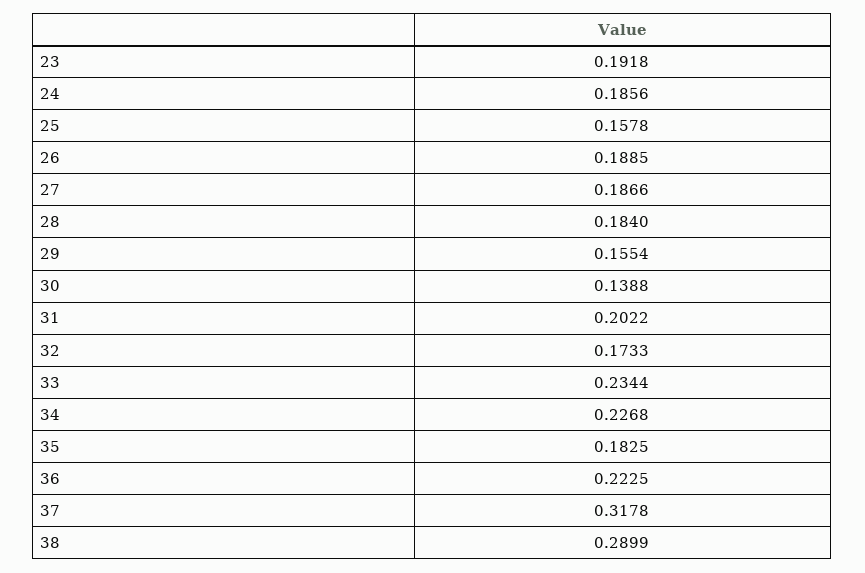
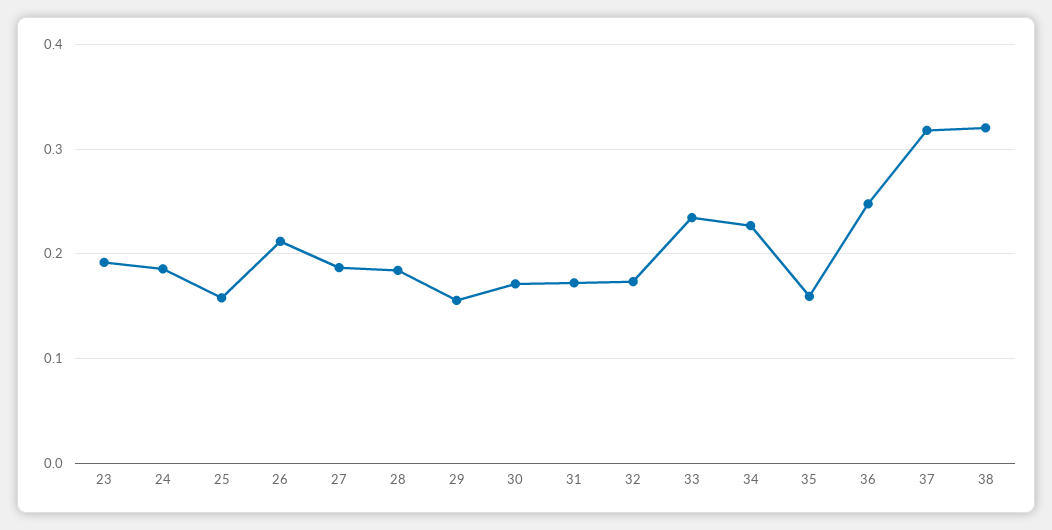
  {
    "23": 0.1918,
    "24": 0.1856,
    "25": 0.1578,
-   "26": 0.1885,
+   "26": 0.21,
    "27": 0.1866,
    "28": 0.184,
    "29": 0.1554,
-   "30": 0.1388,
+   "30": 0.17,
-   "31": 0.2022,
+   "31": 0.17,
    "32": 0.1733,
    "33": 0.2344,
    "34": 0.2268,
-   "35": 0.1825,
+   "35": 0.16,
-   "36": 0.2225,
+   "36": 0.25,
    "37": 0.3178,
-   "38": 0.2899
+   "38": 0.32
  }

